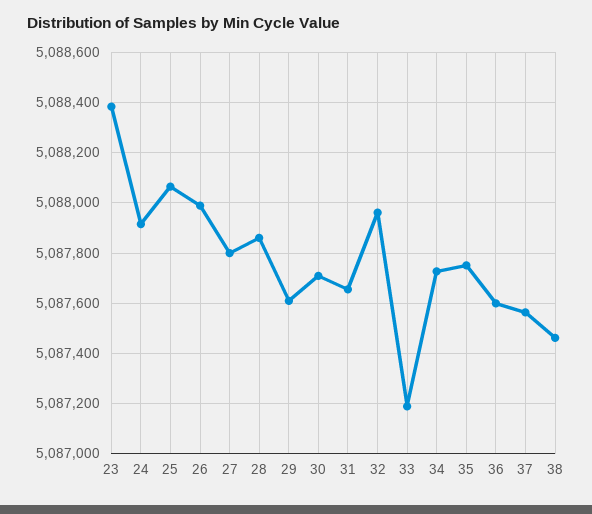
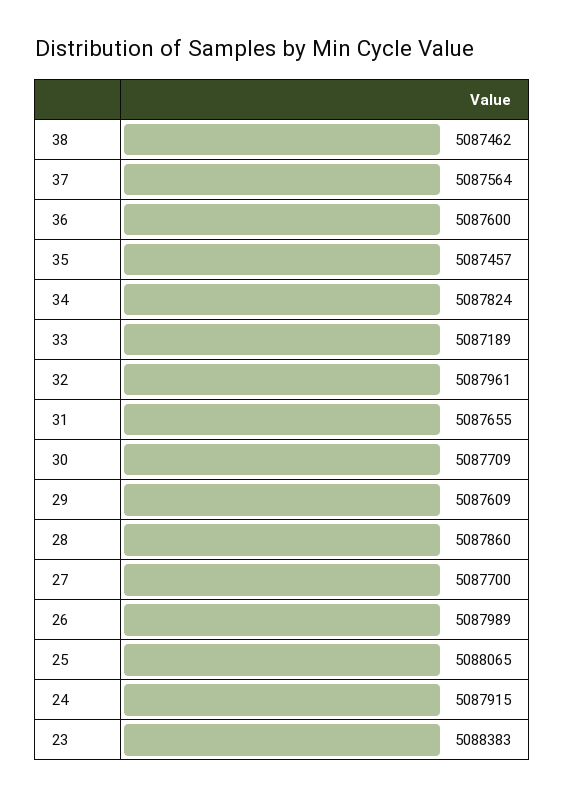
  {
    "23": 5088383,
    "24": 5087915,
    "25": 5088065,
    "26": 5087989,
-   "27": 5087800,
+   "27": 5087700,
    "28": 5087860,
    "29": 5087609,
    "30": 5087709,
    "31": 5087655,
    "32": 5087961,
    "33": 5087189,
-   "34": 5087725,
+   "34": 5087824,
-   "35": 5087750,
+   "35": 5087457,
    "36": 5087600,
    "37": 5087564,
    "38": 5087462
  }

